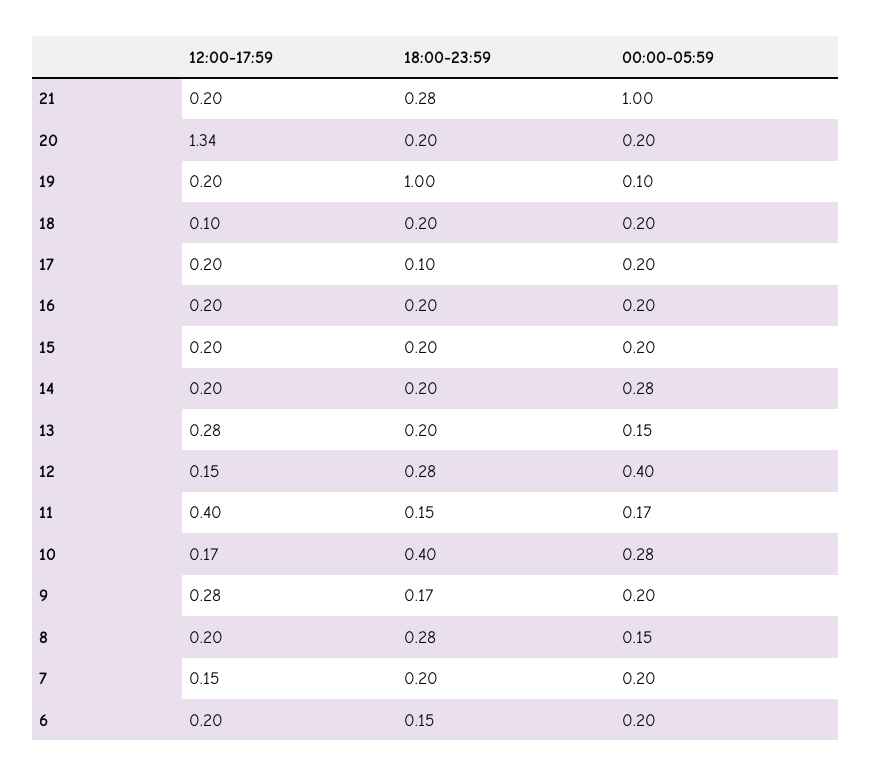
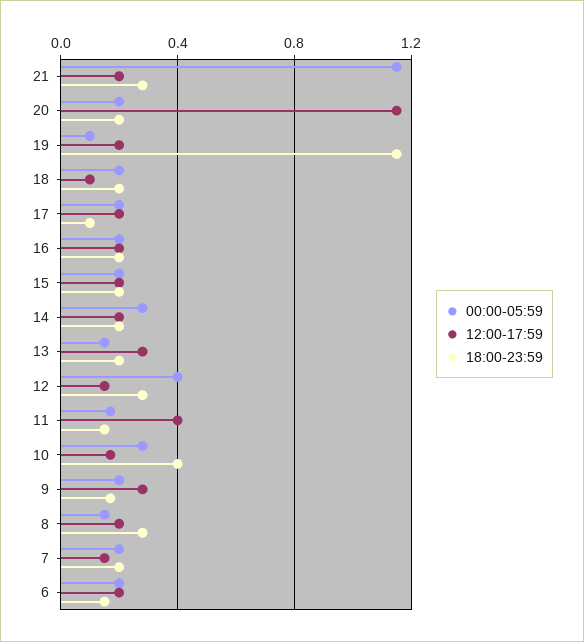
  {
    "12:00-17:59": {
      "21": 0.2,
-     "20": 1.34,
+     "20": 1.15,
      "19": 0.2,
      "18": 0.1,
      "17": 0.2,
      "16": 0.2,
      "15": 0.2,
      "14": 0.2,
      "13": 0.28,
      "12": 0.15,
      "11": 0.4,
      "10": 0.17,
      "9": 0.28,
      "8": 0.2,
      "7": 0.15,
      "6": 0.2
    },
    "18:00-23:59": {
      "21": 0.28,
      "20": 0.2,
-     "19": 1,
+     "19": 1.15,
      "18": 0.2,
      "17": 0.1,
      "16": 0.2,
      "15": 0.2,
      "14": 0.2,
      "13": 0.2,
      "12": 0.28,
      "11": 0.15,
      "10": 0.4,
      "9": 0.17,
      "8": 0.28,
      "7": 0.2,
      "6": 0.15
    },
    "00:00-05:59": {
-     "21": 1,
+     "21": 1.15,
      "20": 0.2,
      "19": 0.1,
      "18": 0.2,
      "17": 0.2,
      "16": 0.2,
      "15": 0.2,
      "14": 0.28,
      "13": 0.15,
      "12": 0.4,
      "11": 0.17,
      "10": 0.28,
      "9": 0.2,
      "8": 0.15,
      "7": 0.2,
      "6": 0.2
    }
  }

